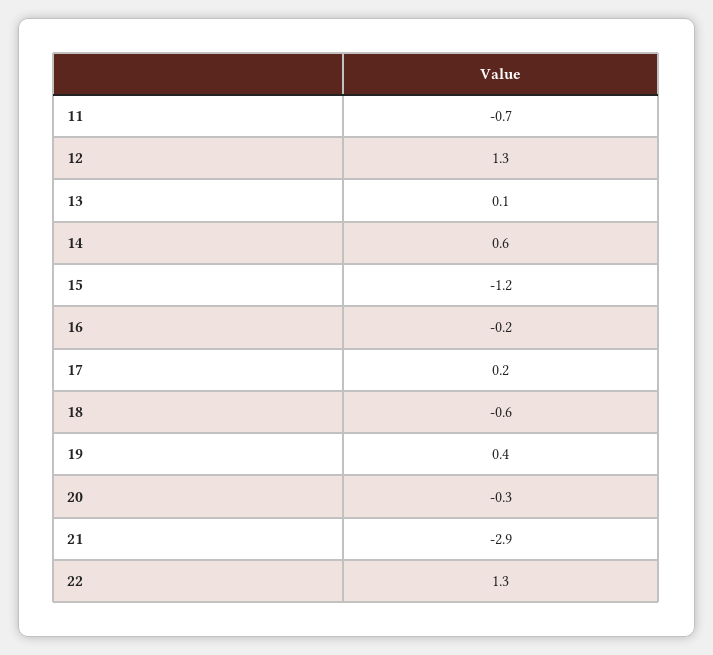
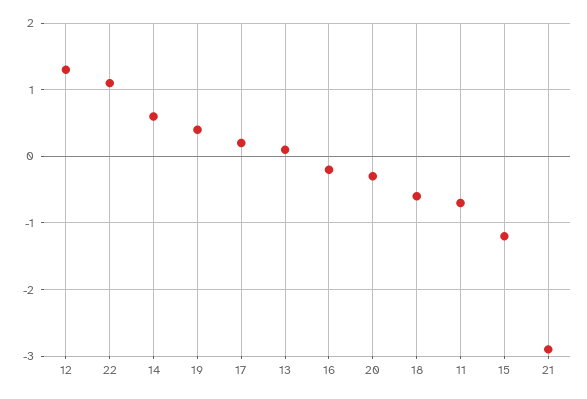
  {
    "11": -0.7,
    "12": 1.3,
    "13": 0.1,
    "14": 0.6,
    "15": -1.2,
    "16": -0.2,
    "17": 0.2,
    "18": -0.6,
    "19": 0.4,
    "20": -0.3,
    "21": -2.9,
-   "22": 1.3
+   "22": 1.1
  }

